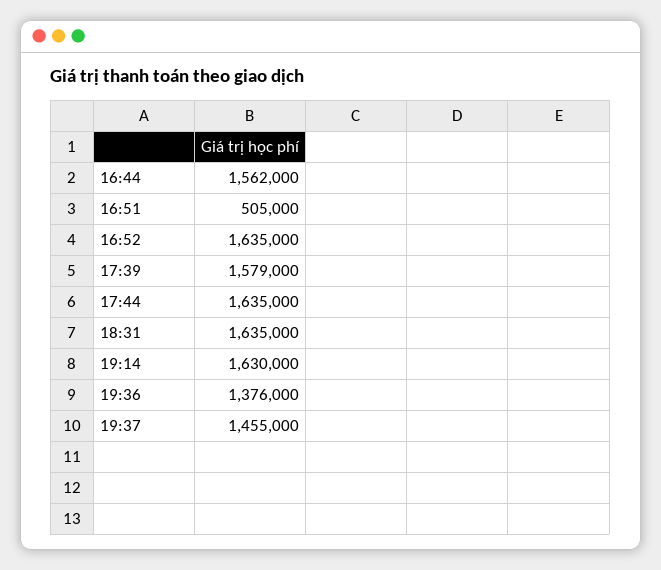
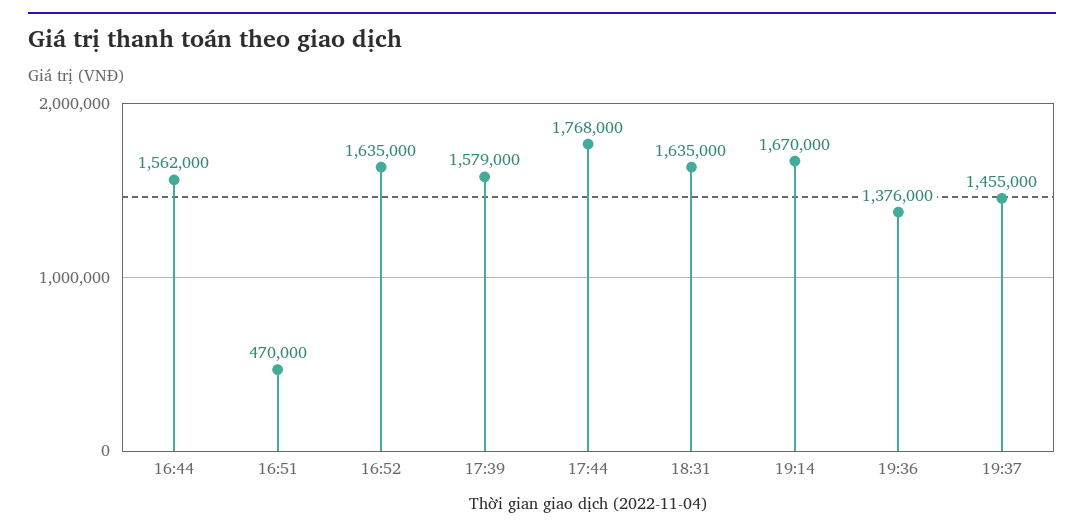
  {
    "16:44": 1562000,
-   "16:51": 505000,
+   "16:51": 470000,
    "16:52": 1635000,
    "17:39": 1579000,
-   "17:44": 1635000,
+   "17:44": 1768000,
    "18:31": 1635000,
-   "19:14": 1630000,
+   "19:14": 1670000,
    "19:36": 1376000,
    "19:37": 1455000
  }

